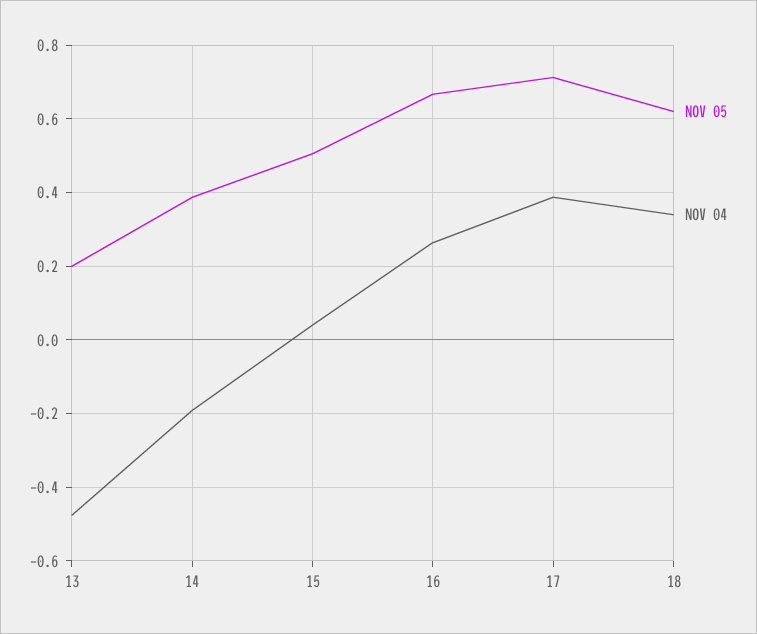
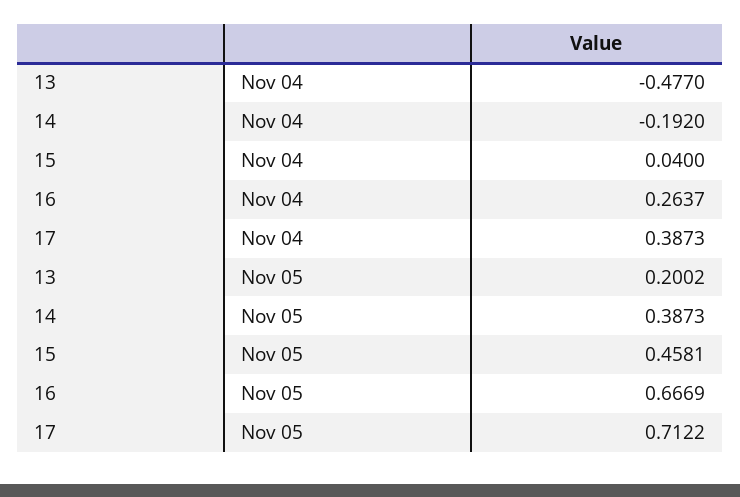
  {
    "NOV 05": {
      "13": 0.2002,
      "14": 0.3873,
-     "15": 0.5,
+     "15": 0.4581,
      "16": 0.6669,
-     "17": 0.7122,
+     "17": 0.7122
-     "18": 0.62
    },
    "NOV 04": {
      "13": -0.477,
      "14": -0.192,
      "15": 0.04,
      "16": 0.2637,
-     "17": 0.3873,
+     "17": 0.3873
-     "18": 0.34
    }
  }

